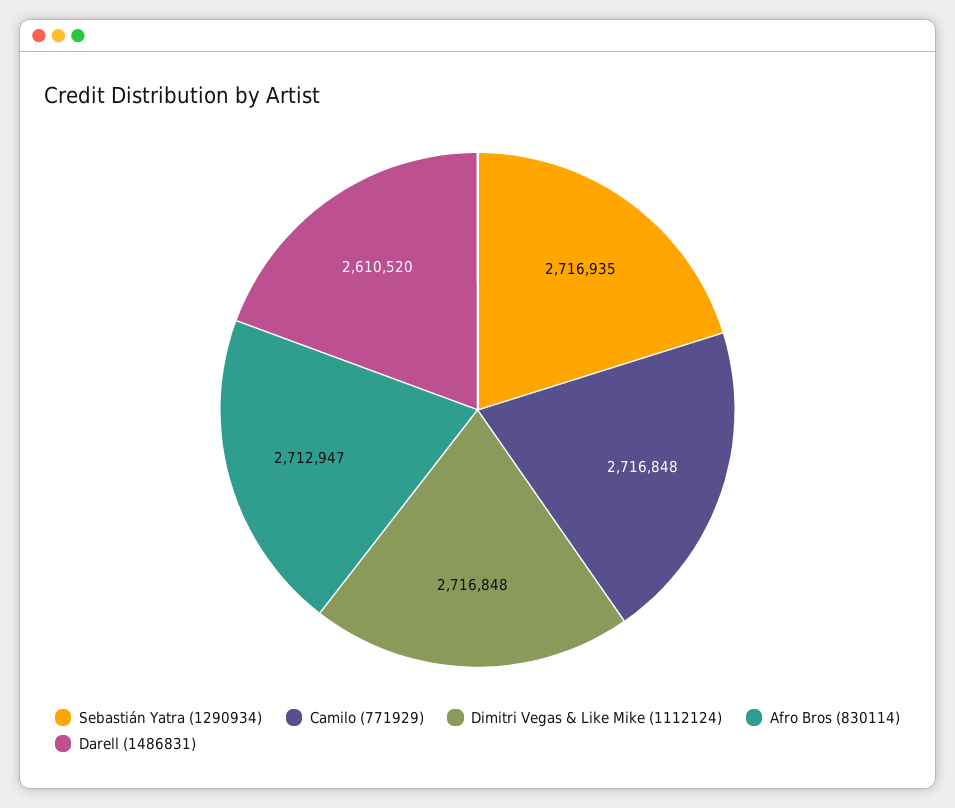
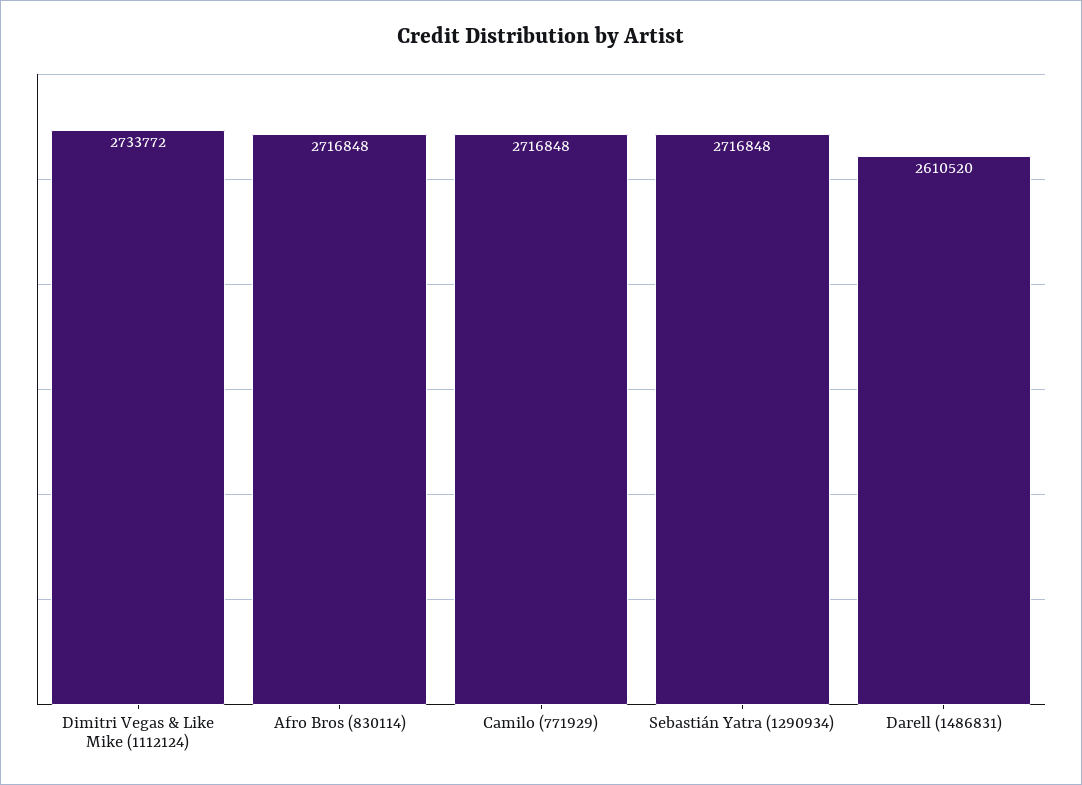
  {
-   "Sebastián Yatra (1290934)": 2716935,
+   "Sebastián Yatra (1290934)": 2716848,
    "Camilo (771929)": 2716848,
-   "Dimitri Vegas & Like Mike (1112124)": 2716848,
+   "Dimitri Vegas & Like Mike (1112124)": 2733772,
-   "Afro Bros (830114)": 2712947,
+   "Afro Bros (830114)": 2716848,
    "Darell (1486831)": 2610520
  }

